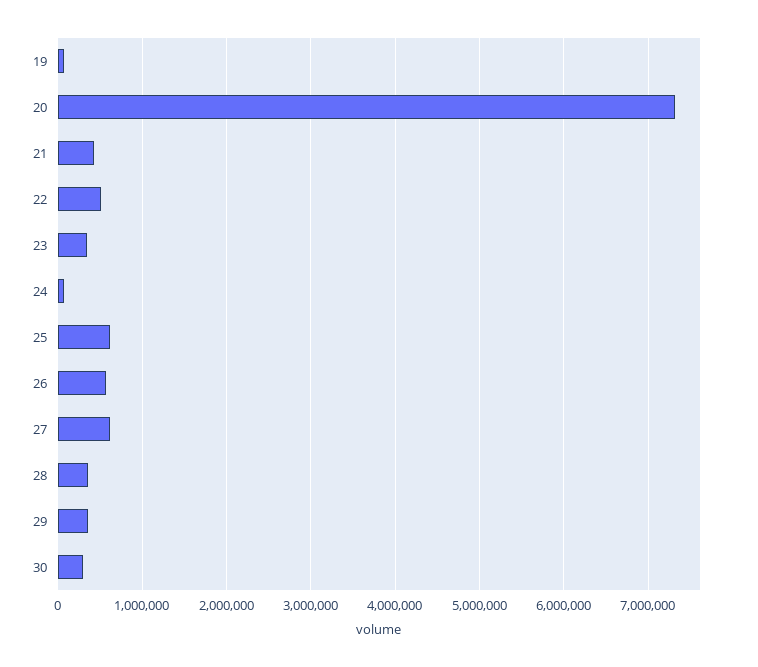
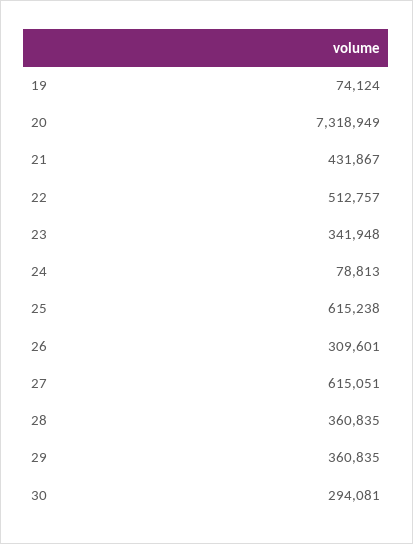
  {
    "19": 74124,
    "20": 7318949,
    "21": 431867,
    "22": 512757,
    "23": 341948,
    "24": 78813,
    "25": 615238,
-   "26": 600000,
+   "26": 309601,
    "27": 615051,
    "28": 360835,
    "29": 360835,
    "30": 294081
  }

